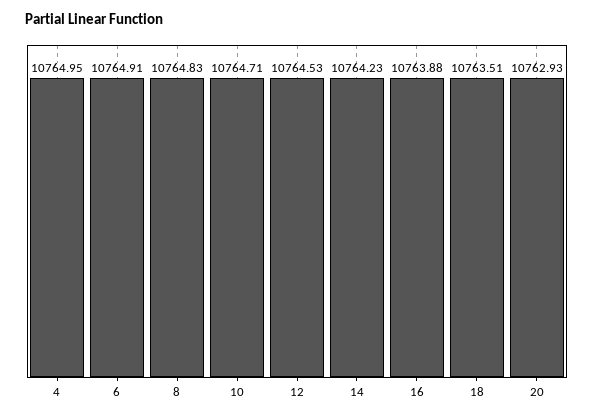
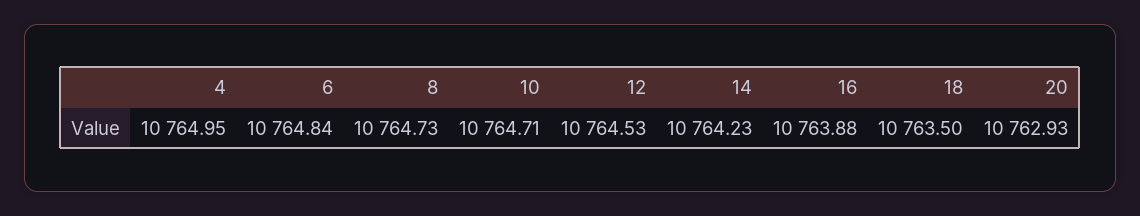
  {
    "4": 10764.95,
-   "6": 10764.91,
+   "6": 10764.84,
-   "8": 10764.83,
+   "8": 10764.73,
    "10": 10764.71,
    "12": 10764.53,
    "14": 10764.23,
    "16": 10763.88,
-   "18": 10763.51,
+   "18": 10763.5,
    "20": 10762.93
  }

